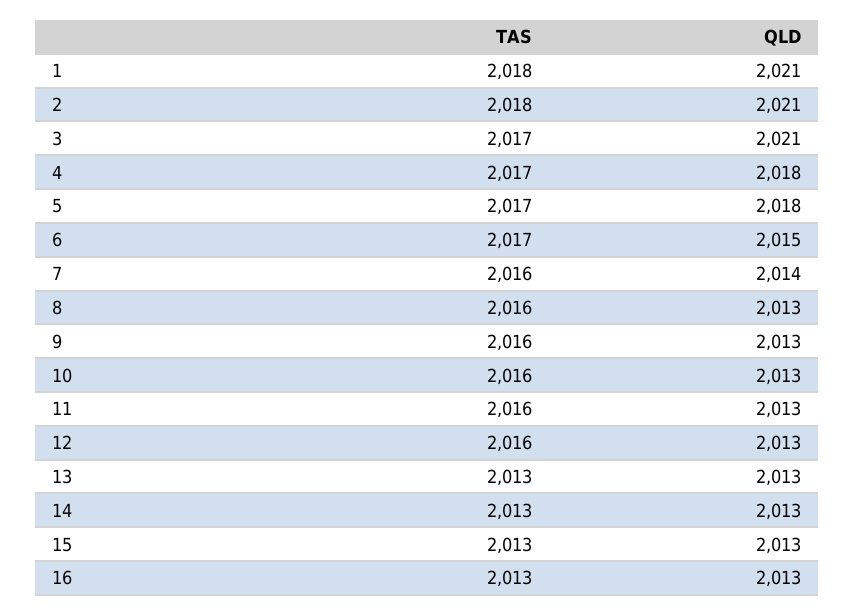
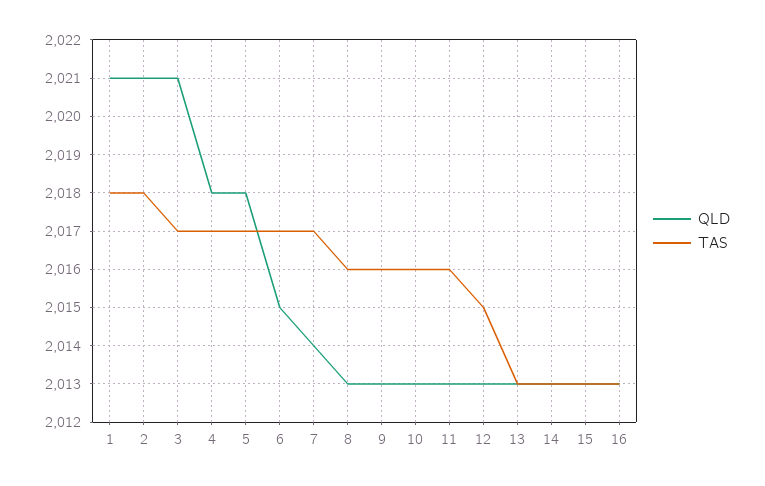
  {
    "TAS": {
      "1": 2018,
      "2": 2018,
      "3": 2017,
      "4": 2017,
      "5": 2017,
      "6": 2017,
-     "7": 2016,
+     "7": 2017,
      "8": 2016,
      "9": 2016,
      "10": 2016,
      "11": 2016,
-     "12": 2016,
+     "12": 2015,
      "13": 2013,
      "14": 2013,
      "15": 2013,
      "16": 2013
    },
    "QLD": {
      "1": 2021,
      "2": 2021,
      "3": 2021,
      "4": 2018,
      "5": 2018,
      "6": 2015,
      "7": 2014,
      "8": 2013,
      "9": 2013,
      "10": 2013,
      "11": 2013,
      "12": 2013,
      "13": 2013,
      "14": 2013,
      "15": 2013,
      "16": 2013
    }
  }

